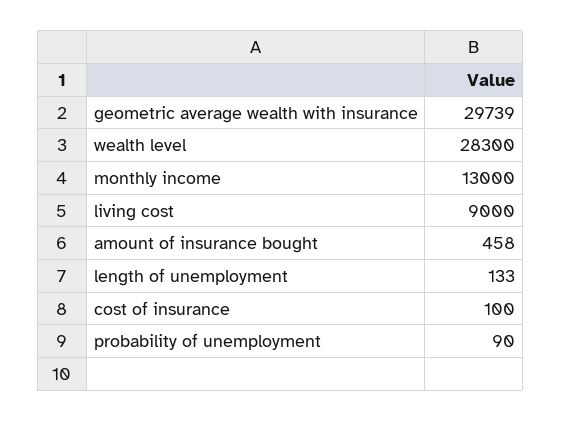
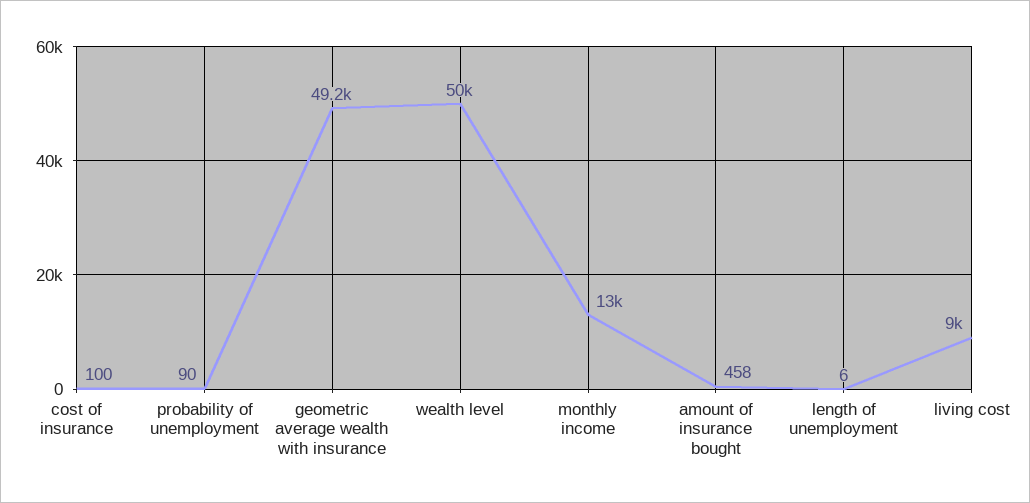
  {
-   "geometric average wealth with insurance": 29739,
+   "geometric average wealth with insurance": 49200,
-   "wealth level": 28300,
+   "wealth level": 50000,
    "monthly income": 13000,
    "living cost": 9000,
    "amount of insurance bought": 458,
-   "length of unemployment": 133,
+   "length of unemployment": 6,
    "cost of insurance": 100,
    "probability of unemployment": 90
  }

